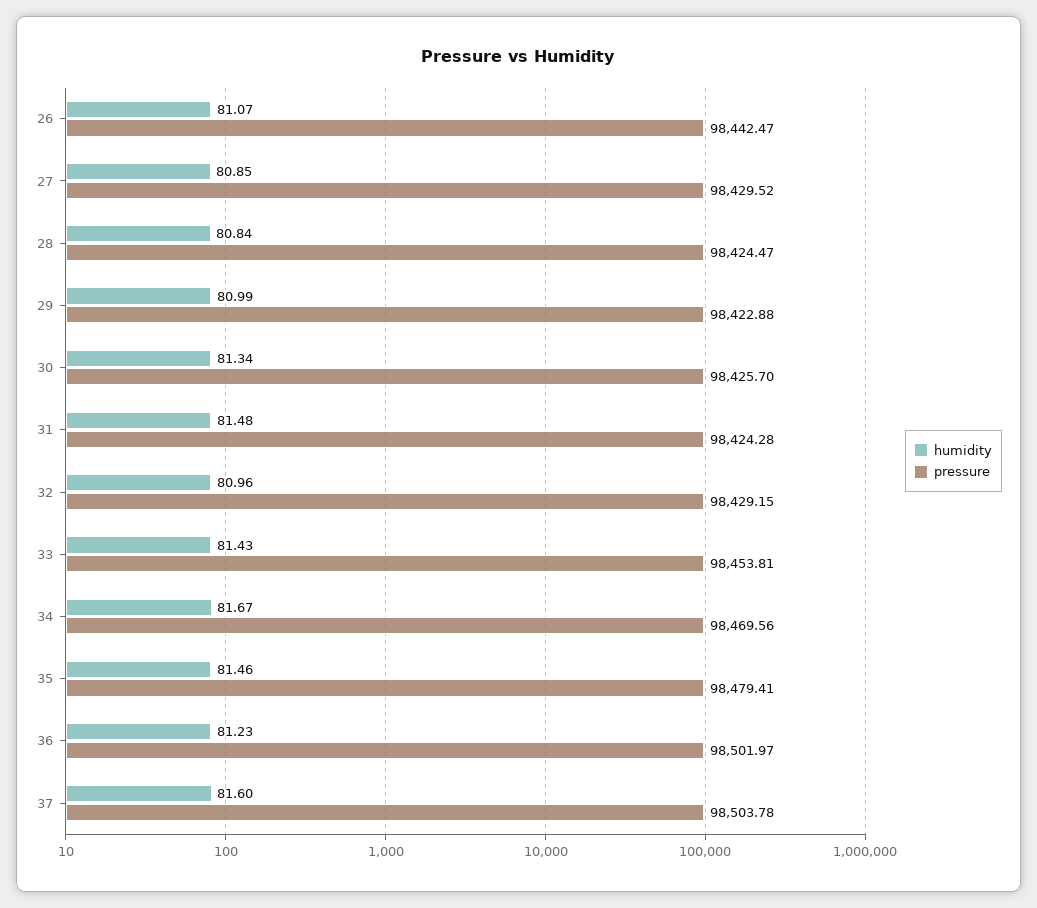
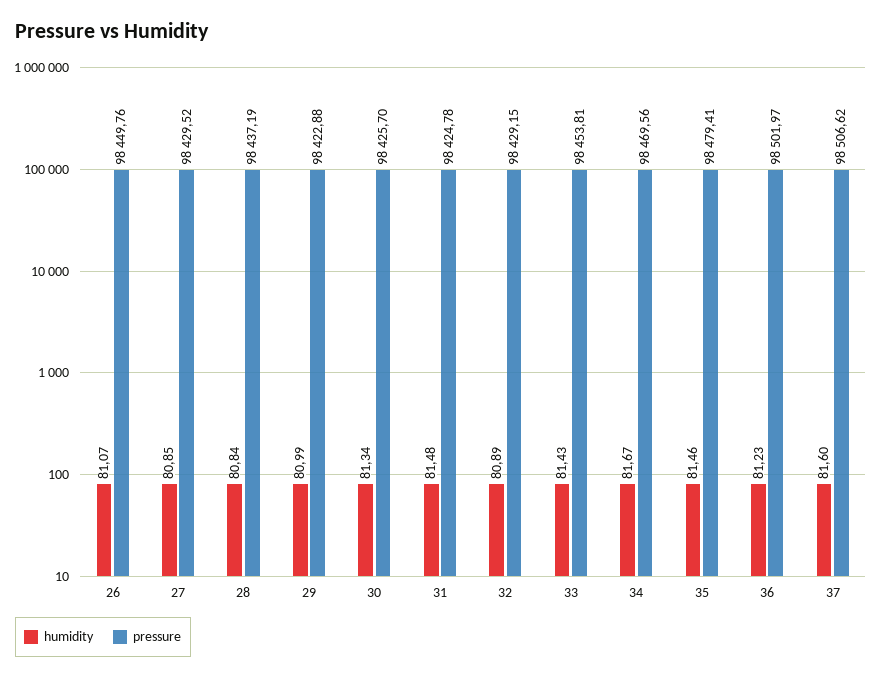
  {
    "humidity": {
      "26": 81.07,
      "27": 80.85,
      "28": 80.84,
      "29": 80.99,
      "30": 81.34,
      "31": 81.48,
-     "32": 80.96,
+     "32": 80.89,
      "33": 81.43,
      "34": 81.67,
      "35": 81.46,
      "36": 81.23,
      "37": 81.6
    },
    "pressure": {
-     "26": 98442.47,
+     "26": 98449.76,
      "27": 98429.52,
-     "28": 98424.47,
+     "28": 98437.19,
      "29": 98422.88,
      "30": 98425.7,
-     "31": 98424.28,
+     "31": 98424.78,
      "32": 98429.15,
      "33": 98453.81,
      "34": 98469.56,
      "35": 98479.41,
      "36": 98501.97,
-     "37": 98503.78
+     "37": 98506.62
    }
  }

